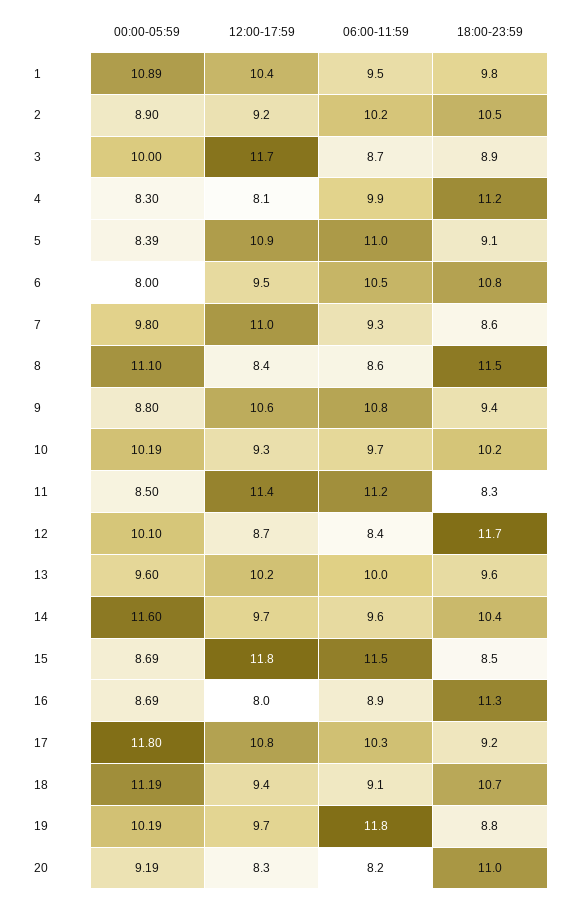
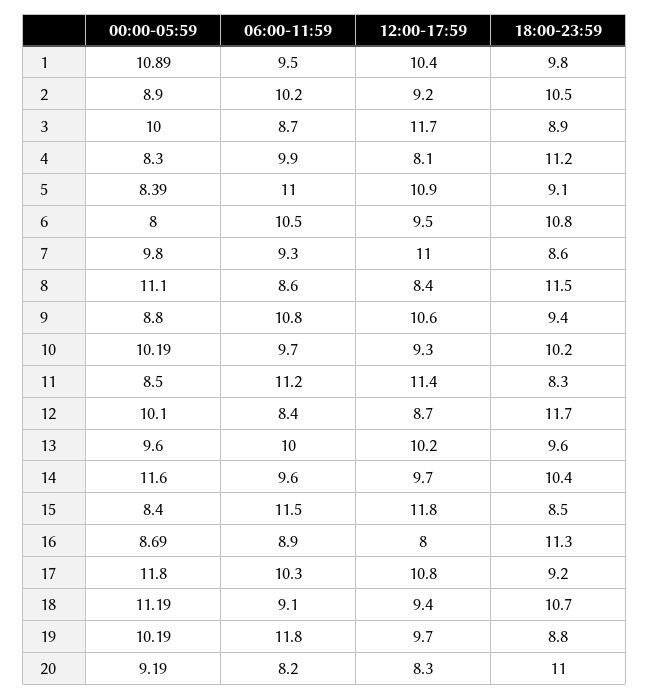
  {
    "00:00-05:59": {
      "1": 10.89,
      "2": 8.9,
      "3": 10,
      "4": 8.3,
      "5": 8.39,
      "6": 8,
      "7": 9.8,
      "8": 11.1,
      "9": 8.8,
      "10": 10.19,
      "11": 8.5,
      "12": 10.1,
      "13": 9.6,
      "14": 11.6,
-     "15": 8.69,
+     "15": 8.4,
      "16": 8.69,
      "17": 11.8,
      "18": 11.19,
      "19": 10.19,
      "20": 9.19
    },
    "12:00-17:59": {
      "1": 10.4,
      "2": 9.2,
      "3": 11.7,
      "4": 8.1,
      "5": 10.9,
      "6": 9.5,
      "7": 11,
      "8": 8.4,
      "9": 10.6,
      "10": 9.3,
      "11": 11.4,
      "12": 8.7,
      "13": 10.2,
      "14": 9.7,
      "15": 11.8,
      "16": 8,
      "17": 10.8,
      "18": 9.4,
      "19": 9.7,
      "20": 8.3
    },
    "06:00-11:59": {
      "1": 9.5,
      "2": 10.2,
      "3": 8.7,
      "4": 9.9,
      "5": 11,
      "6": 10.5,
      "7": 9.3,
      "8": 8.6,
      "9": 10.8,
      "10": 9.7,
      "11": 11.2,
      "12": 8.4,
      "13": 10,
      "14": 9.6,
      "15": 11.5,
      "16": 8.9,
      "17": 10.3,
      "18": 9.1,
      "19": 11.8,
      "20": 8.2
    },
    "18:00-23:59": {
      "1": 9.8,
      "2": 10.5,
      "3": 8.9,
      "4": 11.2,
      "5": 9.1,
      "6": 10.8,
      "7": 8.6,
      "8": 11.5,
      "9": 9.4,
      "10": 10.2,
      "11": 8.3,
      "12": 11.7,
      "13": 9.6,
      "14": 10.4,
      "15": 8.5,
      "16": 11.3,
      "17": 9.2,
      "18": 10.7,
      "19": 8.8,
      "20": 11
    }
  }

